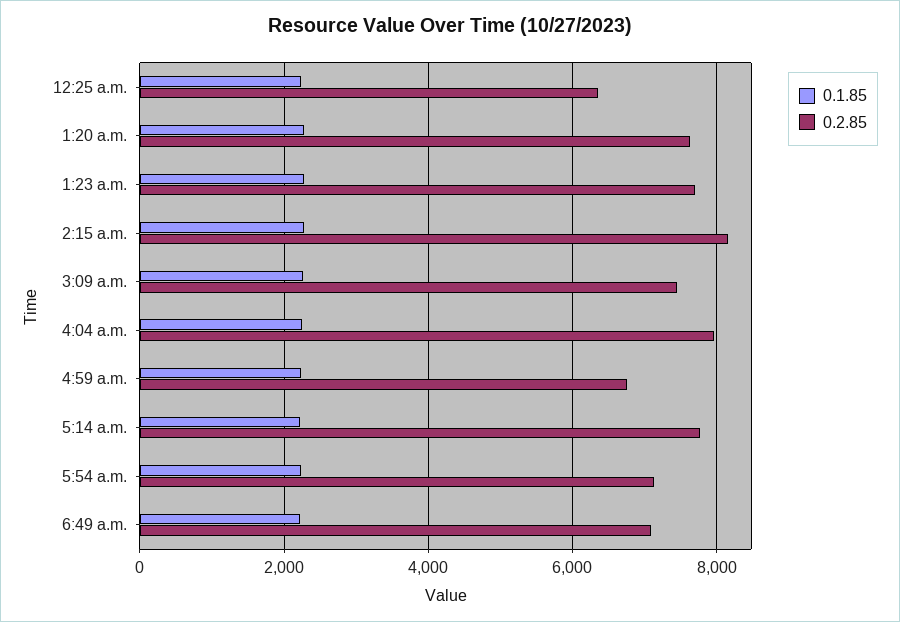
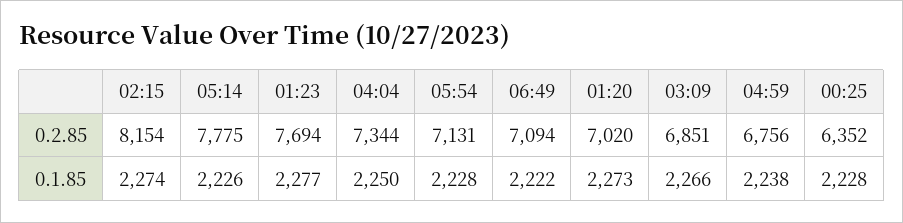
  {
    "0.1.85": {
      "12:25 a.m.": 2228,
      "1:20 a.m.": 2273,
      "1:23 a.m.": 2277,
      "2:15 a.m.": 2274,
      "3:09 a.m.": 2266,
      "4:04 a.m.": 2250,
      "4:59 a.m.": 2238,
      "5:14 a.m.": 2226,
      "5:54 a.m.": 2228,
      "6:49 a.m.": 2222
    },
    "0.2.85": {
      "12:25 a.m.": 6352,
-     "1:20 a.m.": 7600,
+     "1:20 a.m.": 7020,
      "1:23 a.m.": 7694,
      "2:15 a.m.": 8154,
-     "3:09 a.m.": 7400,
+     "3:09 a.m.": 6851,
-     "4:04 a.m.": 8000,
+     "4:04 a.m.": 7344,
      "4:59 a.m.": 6756,
      "5:14 a.m.": 7775,
      "5:54 a.m.": 7131,
      "6:49 a.m.": 7094
    }
  }

